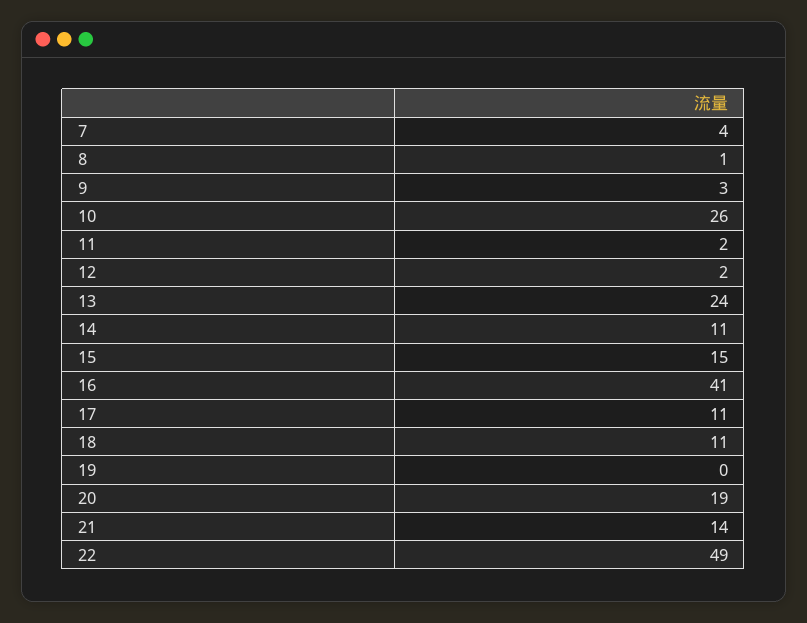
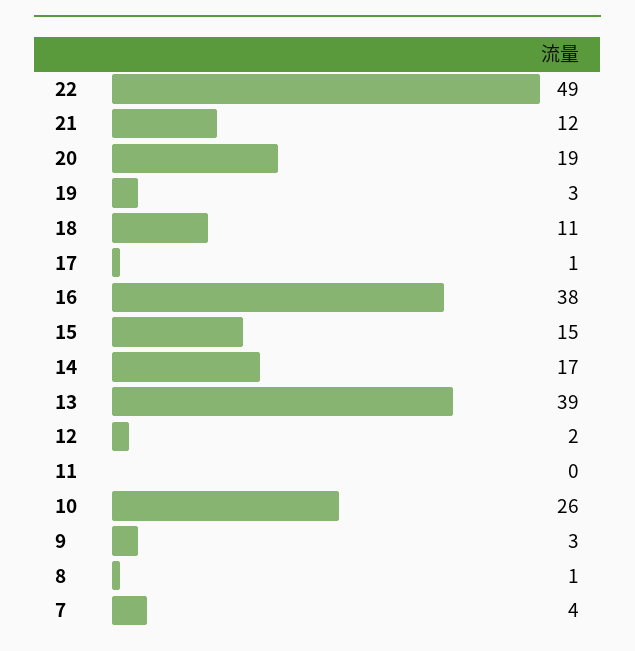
  {
    "7": 4,
    "8": 1,
    "9": 3,
    "10": 26,
-   "11": 2,
+   "11": 0,
    "12": 2,
-   "13": 24,
+   "13": 39,
-   "14": 11,
+   "14": 17,
    "15": 15,
-   "16": 41,
+   "16": 38,
-   "17": 11,
+   "17": 1,
    "18": 11,
-   "19": 0,
+   "19": 3,
    "20": 19,
-   "21": 14,
+   "21": 12,
    "22": 49
  }

